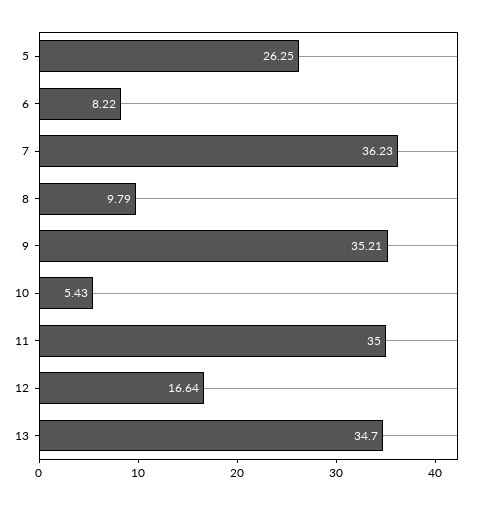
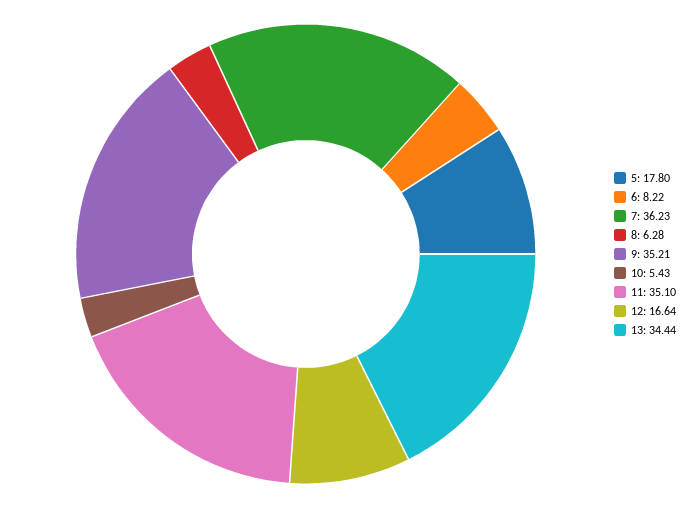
  {
-   "5": 26.25,
+   "5": 17.8,
    "6": 8.22,
    "7": 36.23,
-   "8": 9.79,
+   "8": 6.28,
    "9": 35.21,
    "10": 5.43,
-   "11": 35,
+   "11": 35.1,
    "12": 16.64,
-   "13": 34.7
+   "13": 34.44
  }

